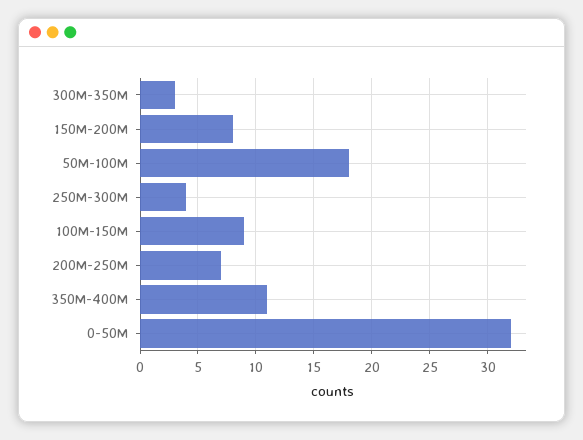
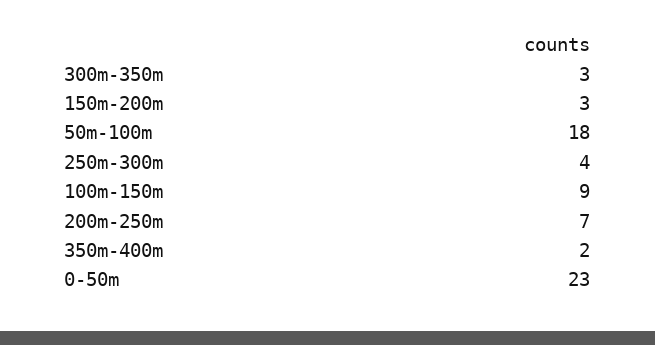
  {
    "300M-350M": 3,
-   "150M-200M": 8,
+   "150M-200M": 3,
    "50M-100M": 18,
    "250M-300M": 4,
    "100M-150M": 9,
    "200M-250M": 7,
-   "350M-400M": 11,
+   "350M-400M": 2,
-   "0-50M": 32
+   "0-50M": 23
  }

